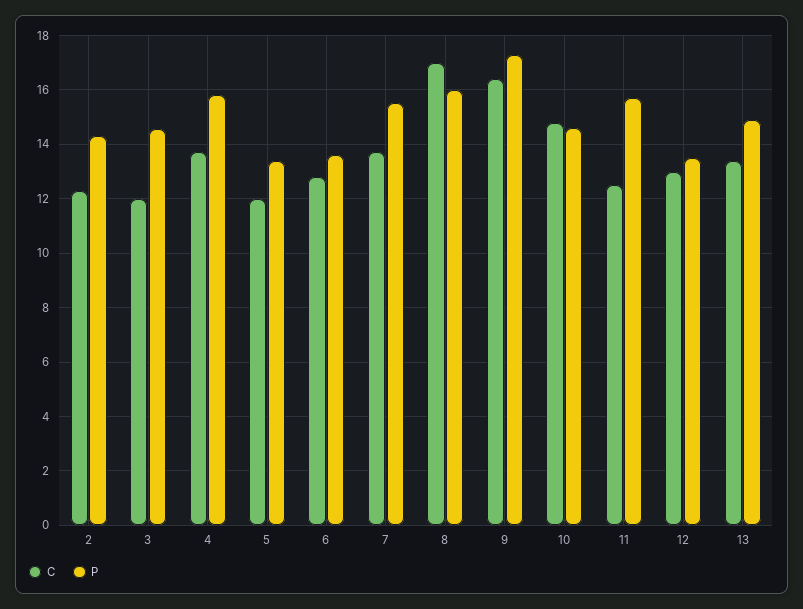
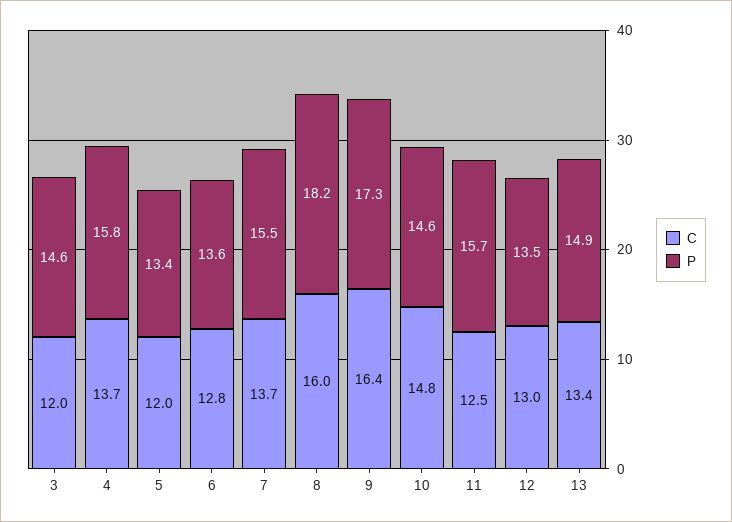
  {
    "C": {
-     "2": 12.25,
      "3": 12,
      "4": 13.7,
      "5": 12,
      "6": 12.8,
      "7": 13.7,
-     "8": 17,
+     "8": 16,
      "9": 16.4,
      "10": 14.8,
      "11": 12.5,
      "12": 13,
      "13": 13.4
    },
    "P": {
-     "2": 14.25,
      "3": 14.6,
      "4": 15.8,
      "5": 13.4,
      "6": 13.6,
      "7": 15.5,
-     "8": 16,
+     "8": 18.2,
      "9": 17.3,
      "10": 14.6,
      "11": 15.7,
      "12": 13.5,
      "13": 14.9
    }
  }

